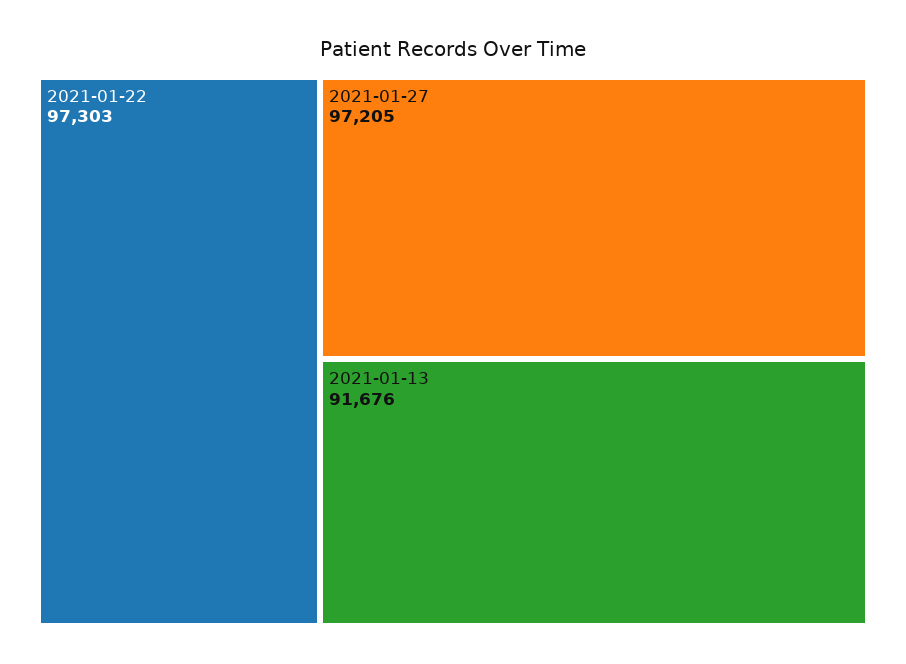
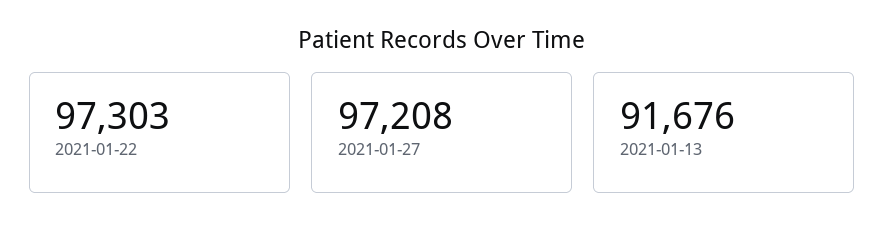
  {
    "2021-01-22": 97303,
-   "2021-01-27": 97205,
+   "2021-01-27": 97208,
    "2021-01-13": 91676
  }

